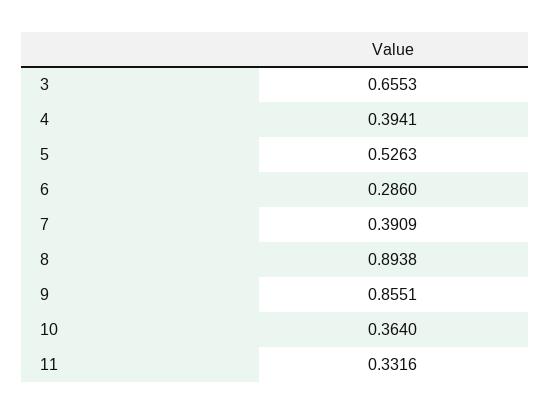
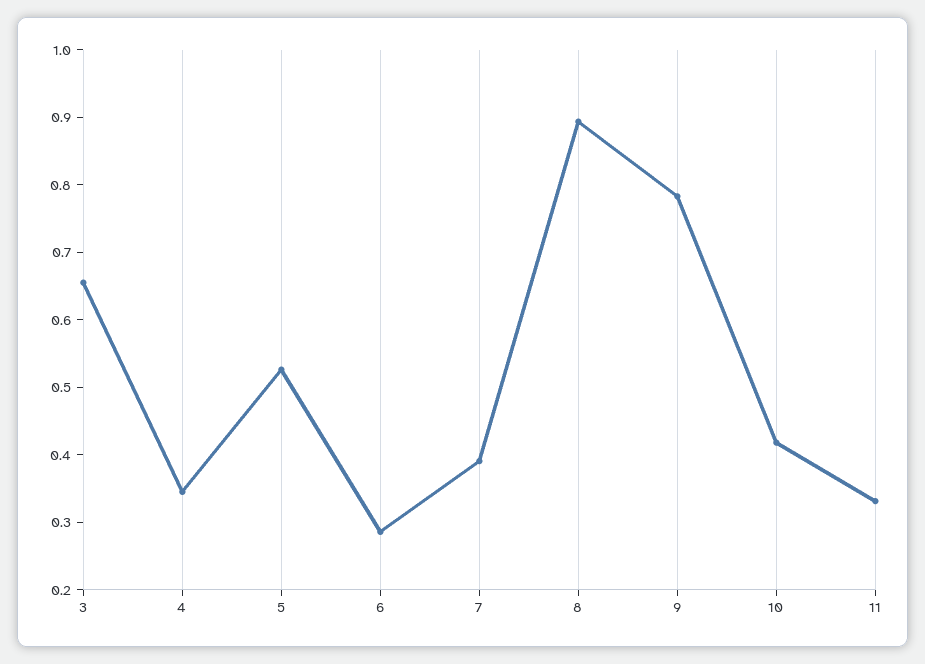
  {
    "3": 0.6553,
-   "4": 0.3941,
+   "4": 0.34,
    "5": 0.5263,
    "6": 0.286,
    "7": 0.3909,
    "8": 0.8938,
-   "9": 0.8551,
+   "9": 0.78,
-   "10": 0.364,
+   "10": 0.42,
    "11": 0.3316
  }

